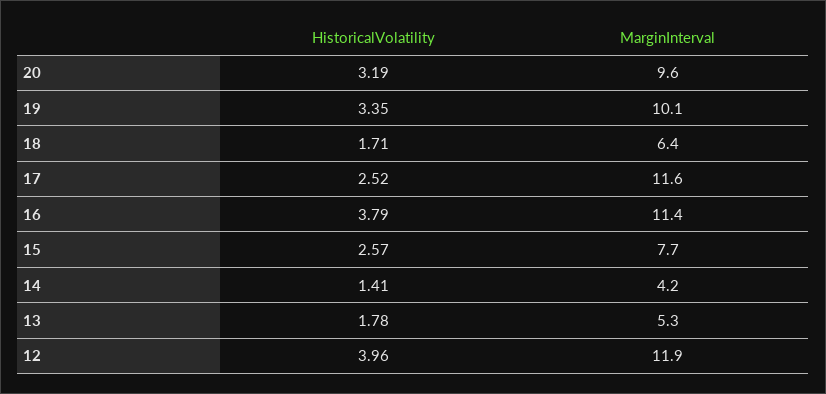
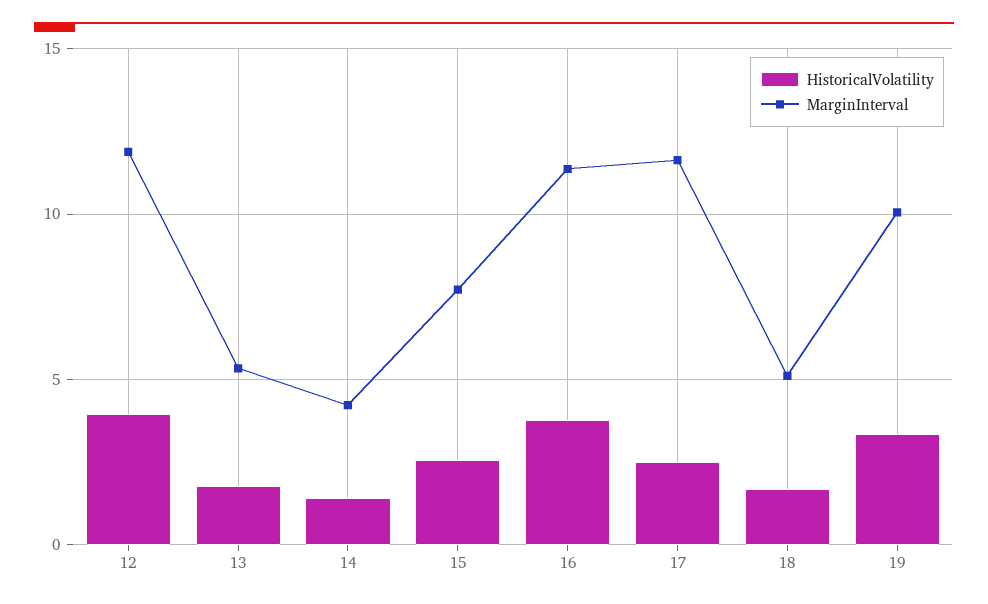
  {
    "HistoricalVolatility": {
-     "20": 3.19,
      "19": 3.35,
      "18": 1.71,
      "17": 2.52,
      "16": 3.79,
      "15": 2.57,
      "14": 1.41,
      "13": 1.78,
      "12": 3.96
    },
    "MarginInterval": {
-     "20": 9.6,
      "19": 10.1,
-     "18": 6.4,
+     "18": 5,
      "17": 11.6,
      "16": 11.4,
      "15": 7.7,
      "14": 4.2,
      "13": 5.3,
      "12": 11.9
    }
  }

